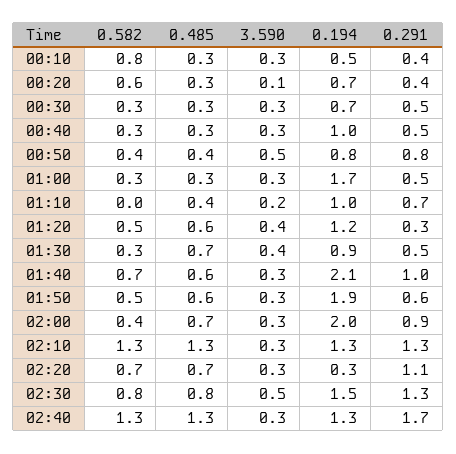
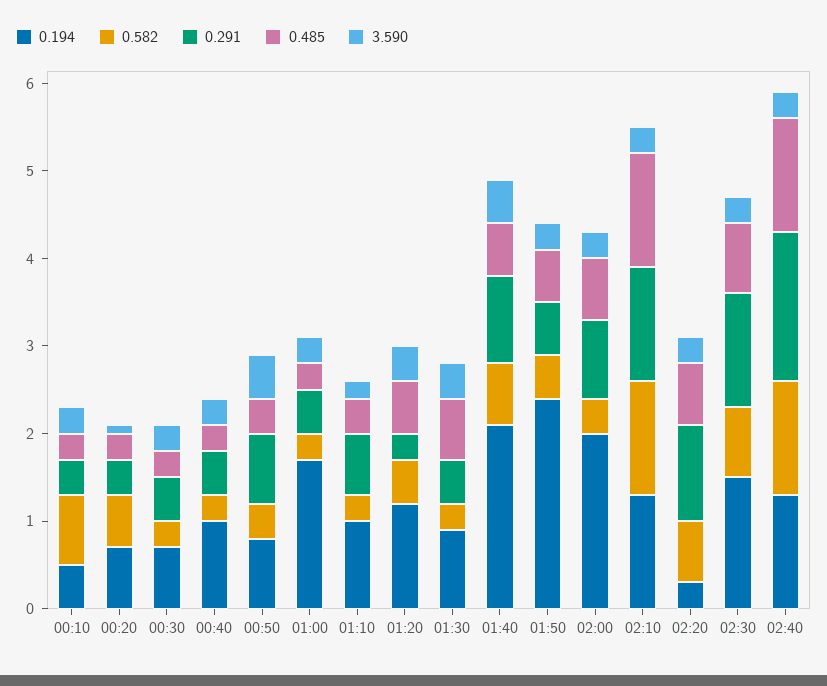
  {
    "0.582": {
      "00:10": 0.8,
      "00:20": 0.6,
      "00:30": 0.3,
      "00:40": 0.3,
      "00:50": 0.4,
      "01:00": 0.3,
-     "01:10": 0,
+     "01:10": 0.3,
      "01:20": 0.5,
      "01:30": 0.3,
      "01:40": 0.7,
      "01:50": 0.5,
      "02:00": 0.4,
      "02:10": 1.3,
      "02:20": 0.7,
      "02:30": 0.8,
      "02:40": 1.3
    },
    "0.485": {
      "00:10": 0.3,
      "00:20": 0.3,
      "00:30": 0.3,
      "00:40": 0.3,
      "00:50": 0.4,
      "01:00": 0.3,
      "01:10": 0.4,
      "01:20": 0.6,
      "01:30": 0.7,
      "01:40": 0.6,
      "01:50": 0.6,
      "02:00": 0.7,
      "02:10": 1.3,
      "02:20": 0.7,
      "02:30": 0.8,
      "02:40": 1.3
    },
    "3.590": {
      "00:10": 0.3,
      "00:20": 0.1,
      "00:30": 0.3,
      "00:40": 0.3,
      "00:50": 0.5,
      "01:00": 0.3,
      "01:10": 0.2,
      "01:20": 0.4,
      "01:30": 0.4,
-     "01:40": 0.3,
+     "01:40": 0.5,
      "01:50": 0.3,
      "02:00": 0.3,
      "02:10": 0.3,
      "02:20": 0.3,
-     "02:30": 0.5,
+     "02:30": 0.3,
      "02:40": 0.3
    },
    "0.194": {
      "00:10": 0.5,
      "00:20": 0.7,
      "00:30": 0.7,
      "00:40": 1,
      "00:50": 0.8,
      "01:00": 1.7,
      "01:10": 1,
      "01:20": 1.2,
      "01:30": 0.9,
      "01:40": 2.1,
-     "01:50": 1.9,
+     "01:50": 2.4,
      "02:00": 2,
      "02:10": 1.3,
      "02:20": 0.3,
      "02:30": 1.5,
      "02:40": 1.3
    },
    "0.291": {
      "00:10": 0.4,
      "00:20": 0.4,
      "00:30": 0.5,
      "00:40": 0.5,
      "00:50": 0.8,
      "01:00": 0.5,
      "01:10": 0.7,
      "01:20": 0.3,
      "01:30": 0.5,
      "01:40": 1,
      "01:50": 0.6,
      "02:00": 0.9,
      "02:10": 1.3,
      "02:20": 1.1,
      "02:30": 1.3,
      "02:40": 1.7
    }
  }

